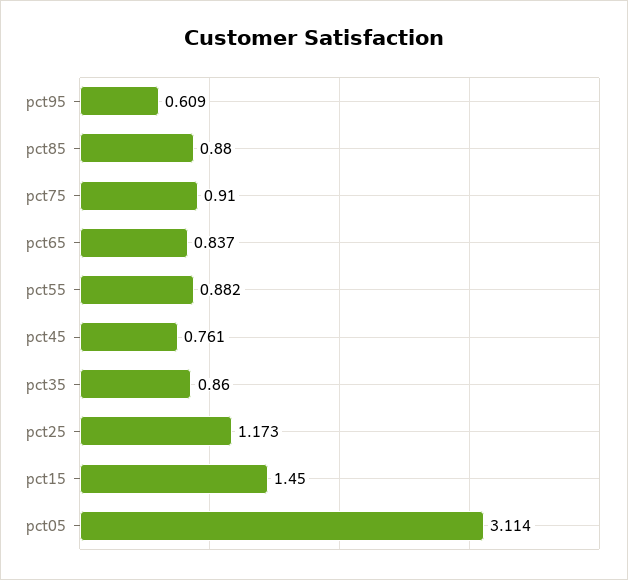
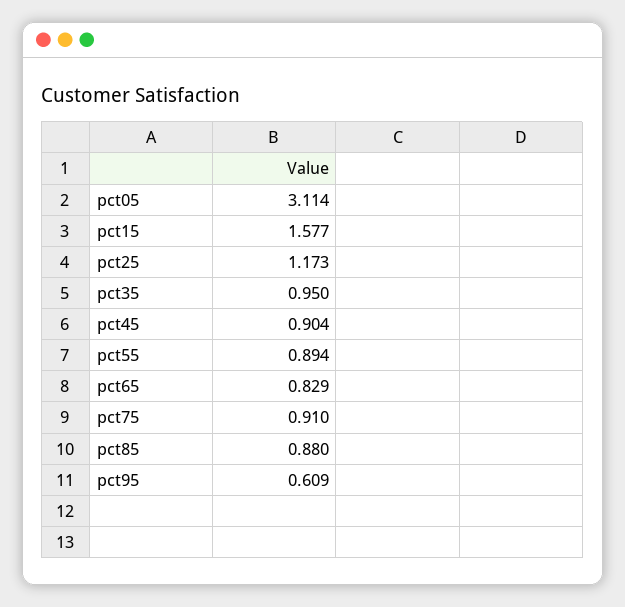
  {
    "pct95": 0.609,
    "pct85": 0.88,
    "pct75": 0.91,
-   "pct65": 0.837,
+   "pct65": 0.829,
-   "pct55": 0.882,
+   "pct55": 0.894,
-   "pct45": 0.761,
+   "pct45": 0.904,
-   "pct35": 0.86,
+   "pct35": 0.95,
    "pct25": 1.173,
-   "pct15": 1.45,
+   "pct15": 1.577,
    "pct05": 3.114
  }

